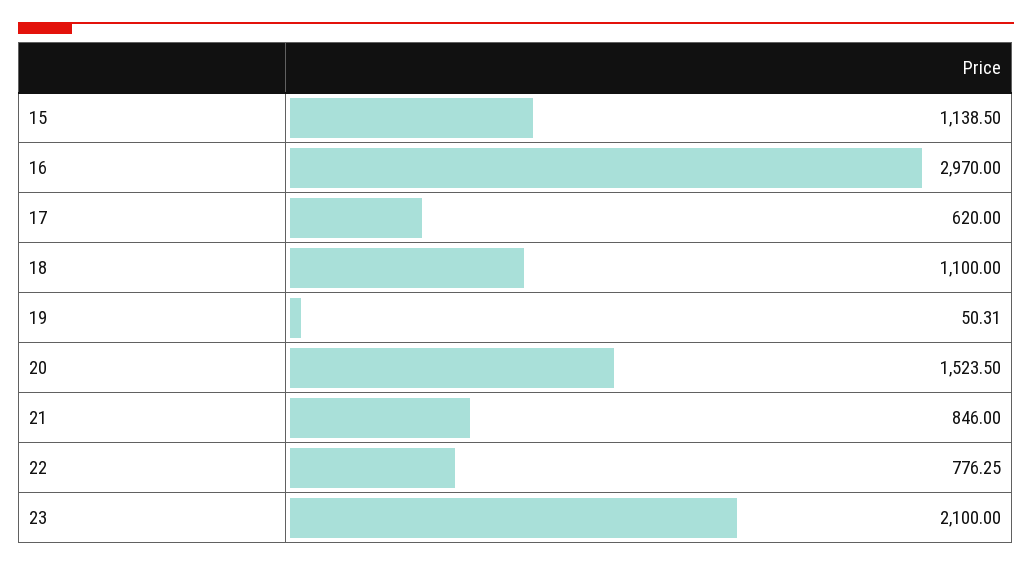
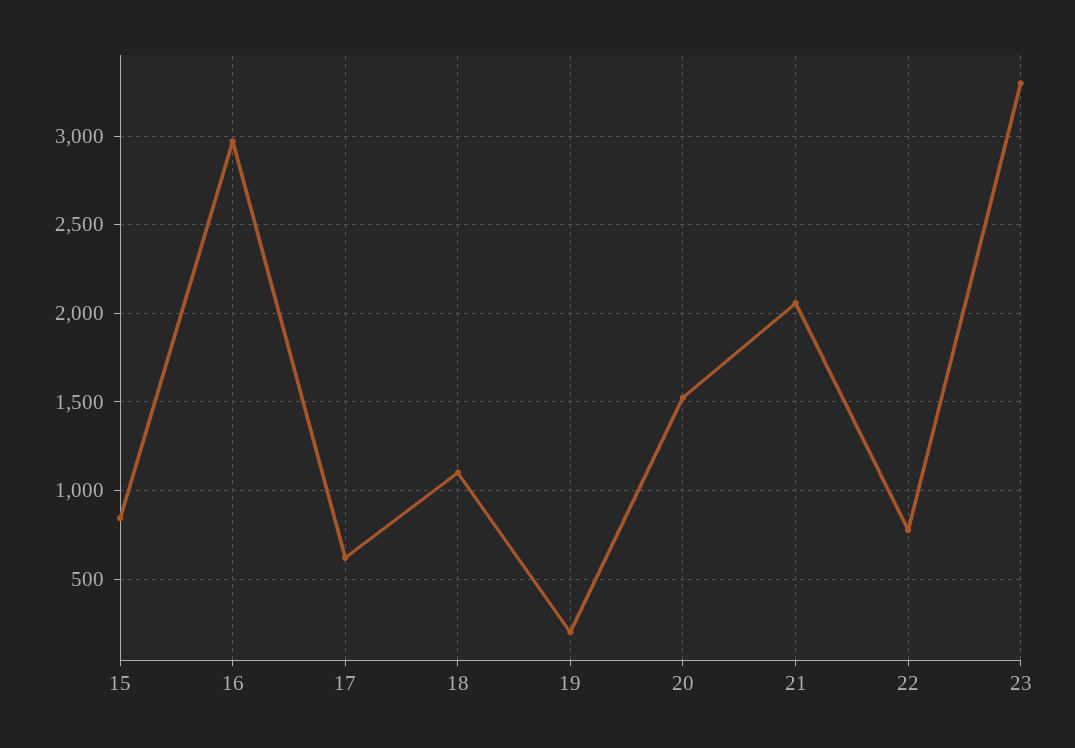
  {
-   "15": 1138.5,
+   "15": 850,
    "16": 2970,
    "17": 620,
    "18": 1100,
-   "19": 50.31,
+   "19": 200,
    "20": 1523.5,
-   "21": 846,
+   "21": 2050,
    "22": 776.25,
-   "23": 2100
+   "23": 3300
  }

